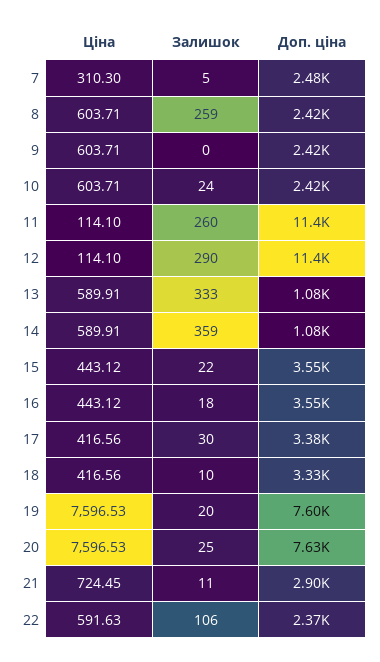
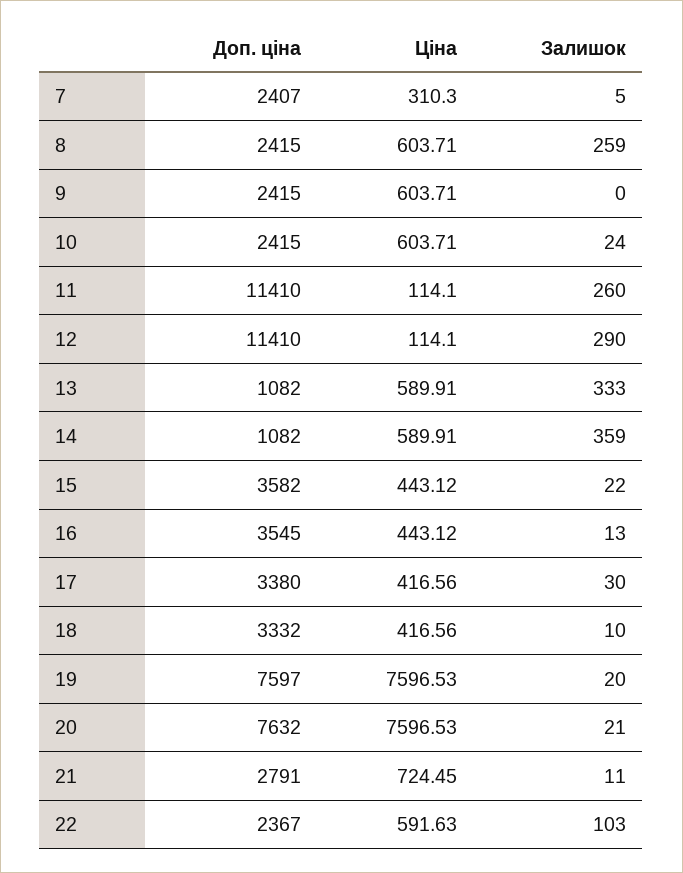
  {
    "Ціна": {
      "7": 310.3,
      "8": 603.71,
      "9": 603.71,
      "10": 603.71,
      "11": 114.1,
      "12": 114.1,
      "13": 589.91,
      "14": 589.91,
      "15": 443.12,
      "16": 443.12,
      "17": 416.56,
      "18": 416.56,
      "19": 7596.53,
      "20": 7596.53,
      "21": 724.45,
      "22": 591.63
    },
    "Залишок": {
      "7": 5,
      "8": 259,
      "9": 0,
      "10": 24,
      "11": 260,
      "12": 290,
      "13": 333,
      "14": 359,
      "15": 22,
-     "16": 18,
+     "16": 13,
      "17": 30,
      "18": 10,
      "19": 20,
-     "20": 25,
+     "20": 21,
      "21": 11,
-     "22": 106
+     "22": 103
    },
    "Доп. ціна": {
-     "7": 2480,
+     "7": 2407,
      "8": 2415,
      "9": 2415,
      "10": 2415,
      "11": 11410,
      "12": 11410,
      "13": 1082,
      "14": 1082,
-     "15": 3550,
+     "15": 3582,
      "16": 3545,
      "17": 3380,
      "18": 3332,
      "19": 7597,
      "20": 7632,
-     "21": 2900,
+     "21": 2791,
      "22": 2367
    }
  }

